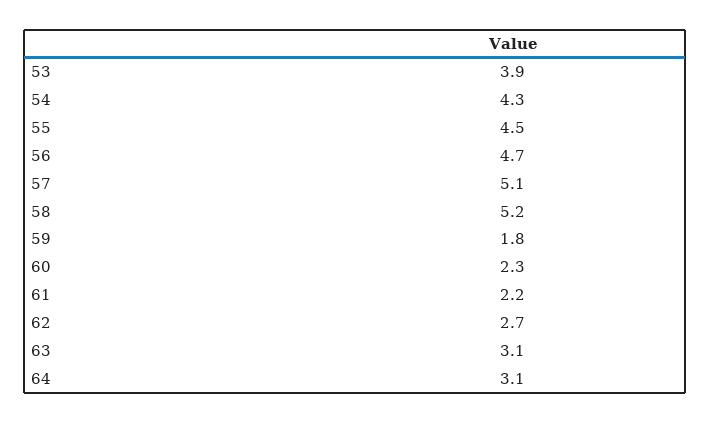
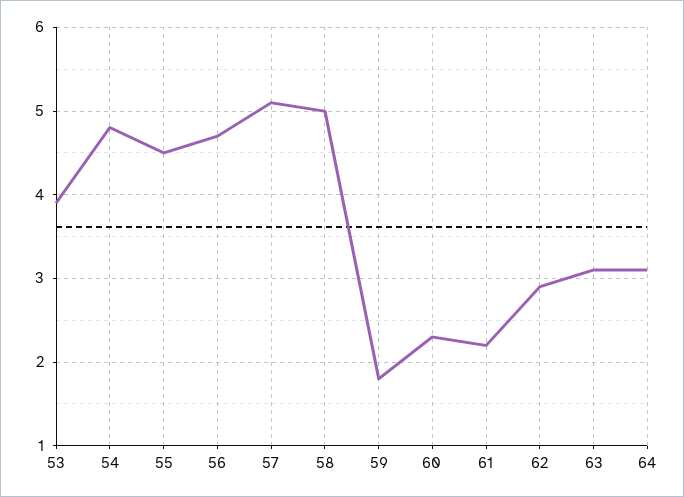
  {
    "53": 3.9,
-   "54": 4.3,
+   "54": 4.8,
    "55": 4.5,
    "56": 4.7,
    "57": 5.1,
-   "58": 5.2,
+   "58": 5,
    "59": 1.8,
    "60": 2.3,
    "61": 2.2,
-   "62": 2.7,
+   "62": 2.9,
    "63": 3.1,
    "64": 3.1
  }

